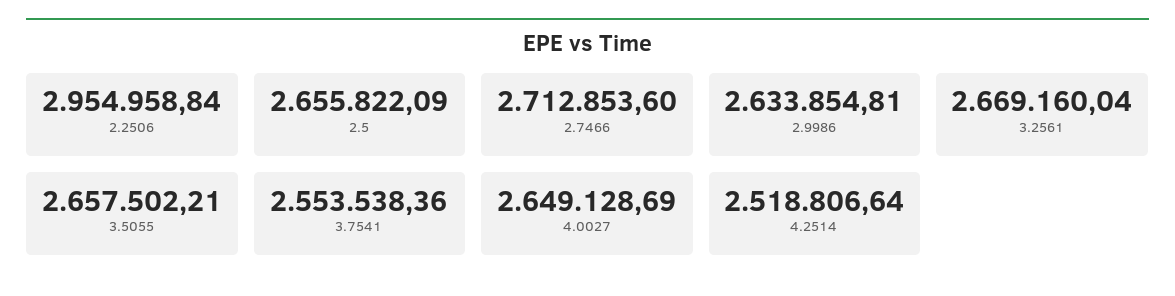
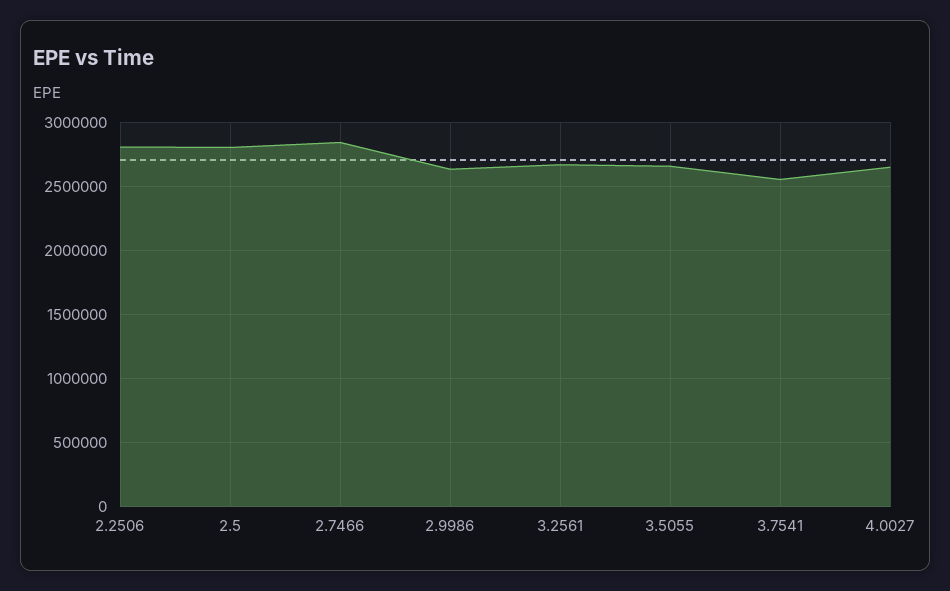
  {
-   "2.2506": 2954958.84,
+   "2.2506": 2800000,
-   "2.5": 2655822.09,
+   "2.5": 2800000,
-   "2.7466": 2712853.6,
+   "2.7466": 2850000,
    "2.9986": 2633854.81,
    "3.2561": 2669160.04,
    "3.5055": 2657502.21,
    "3.7541": 2553538.36,
-   "4.0027": 2649128.69,
+   "4.0027": 2649128.69
-   "4.2514": 2518806.64
  }

